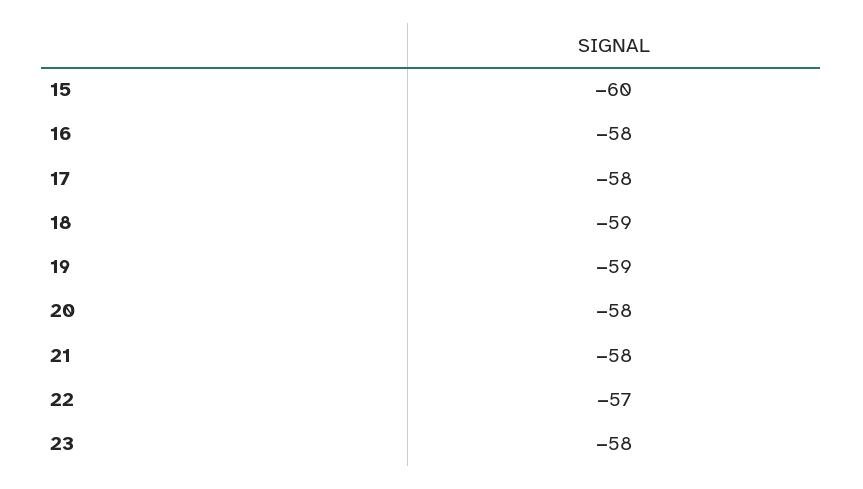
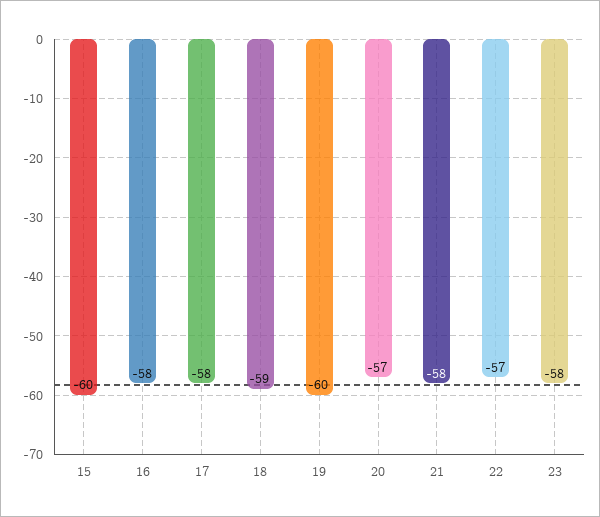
  {
    "15": -60,
    "16": -58,
    "17": -58,
    "18": -59,
-   "19": -59,
+   "19": -60,
-   "20": -58,
+   "20": -57,
    "21": -58,
    "22": -57,
    "23": -58
  }

